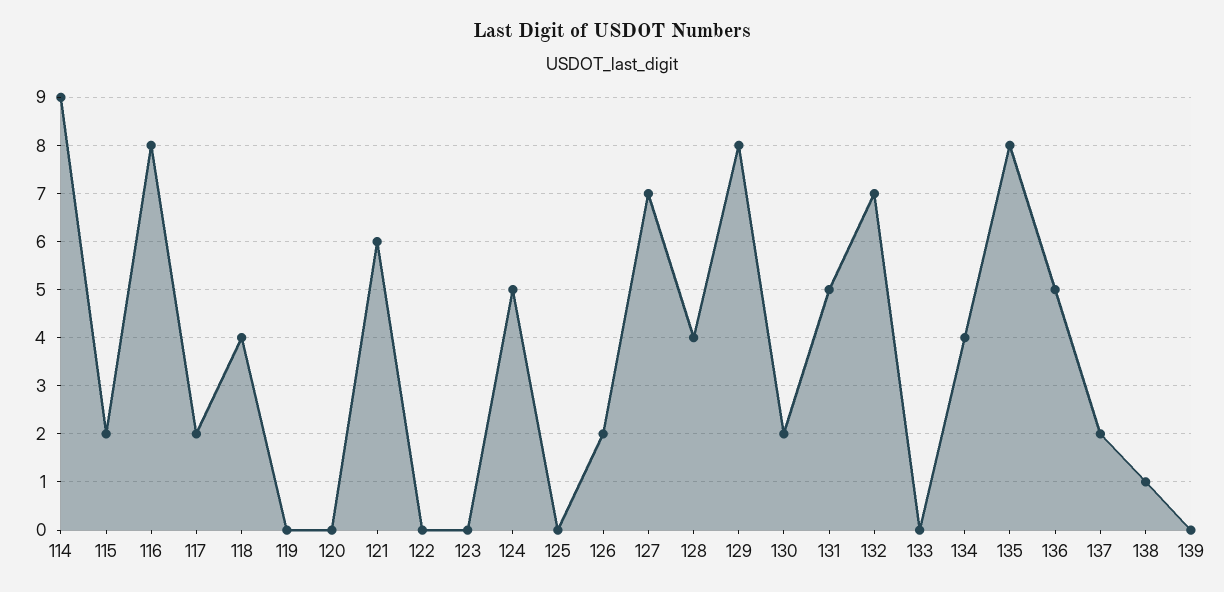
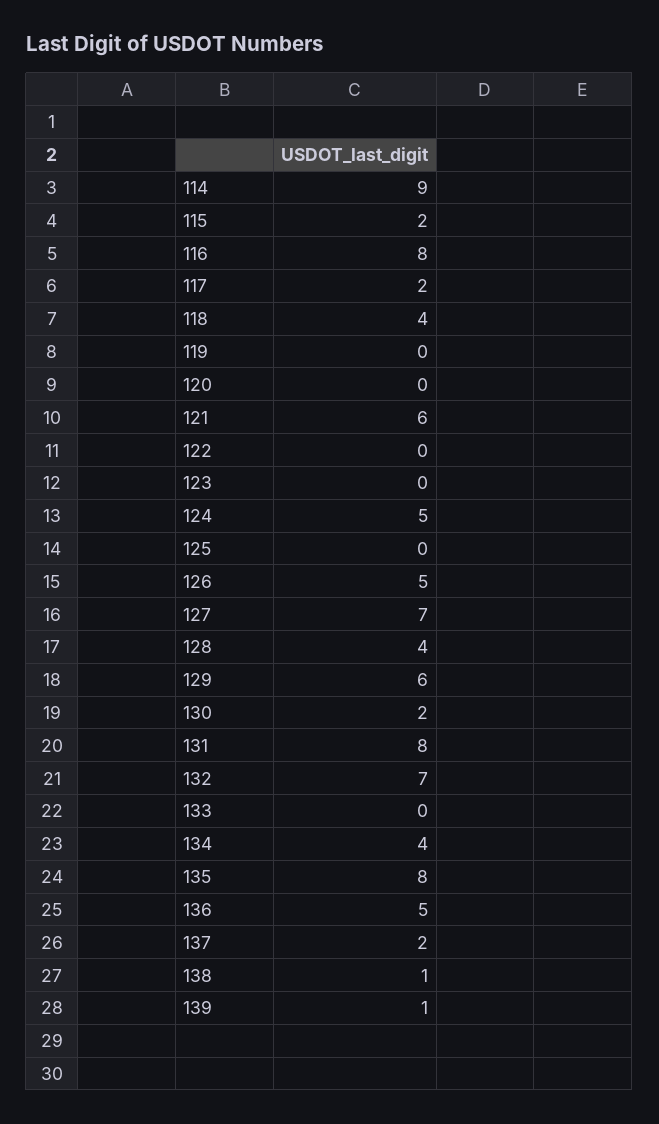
  {
    "114": 9,
    "115": 2,
    "116": 8,
    "117": 2,
    "118": 4,
    "119": 0,
    "120": 0,
    "121": 6,
    "122": 0,
    "123": 0,
    "124": 5,
    "125": 0,
-   "126": 2,
+   "126": 5,
    "127": 7,
    "128": 4,
-   "129": 8,
+   "129": 6,
    "130": 2,
-   "131": 5,
+   "131": 8,
    "132": 7,
    "133": 0,
    "134": 4,
    "135": 8,
    "136": 5,
    "137": 2,
    "138": 1,
-   "139": 0
+   "139": 1
  }

